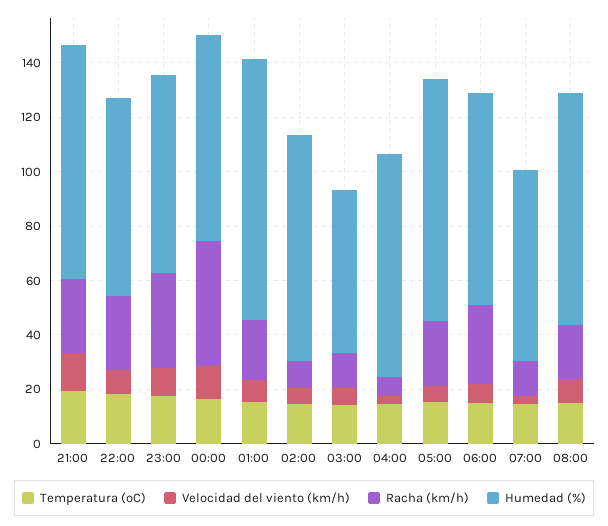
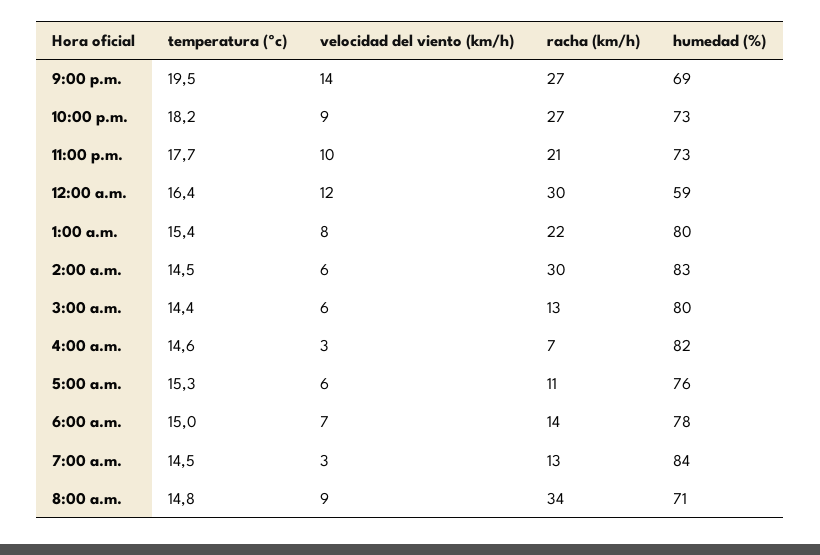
  {
    "Temperatura (ºC)": {
      "21:00": 19.5,
      "22:00": 18.2,
      "23:00": 17.7,
      "00:00": 16.4,
      "01:00": 15.4,
      "02:00": 14.5,
      "03:00": 14.4,
      "04:00": 14.6,
      "05:00": 15.3,
      "06:00": 15,
      "07:00": 14.5,
      "08:00": 14.8
    },
    "Velocidad del viento (km/h)": {
      "21:00": 14,
      "22:00": 9,
      "23:00": 10,
      "00:00": 12,
      "01:00": 8,
      "02:00": 6,
      "03:00": 6,
      "04:00": 3,
      "05:00": 6,
      "06:00": 7,
      "07:00": 3,
      "08:00": 9
    },
    "Racha (km/h)": {
      "21:00": 27,
      "22:00": 27,
-     "23:00": 35,
+     "23:00": 21,
-     "00:00": 45,
+     "00:00": 30,
      "01:00": 22,
-     "02:00": 10,
+     "02:00": 30,
      "03:00": 13,
      "04:00": 7,
-     "05:00": 25,
+     "05:00": 11,
-     "06:00": 30,
+     "06:00": 14,
      "07:00": 13,
-     "08:00": 20
+     "08:00": 34
    },
    "Humedad (%)": {
-     "21:00": 85,
+     "21:00": 69,
      "22:00": 73,
      "23:00": 73,
-     "00:00": 75,
+     "00:00": 59,
-     "01:00": 95,
+     "01:00": 80,
      "02:00": 83,
-     "03:00": 60,
+     "03:00": 80,
      "04:00": 82,
-     "05:00": 90,
+     "05:00": 76,
      "06:00": 78,
-     "07:00": 70,
+     "07:00": 84,
-     "08:00": 85
+     "08:00": 71
    }
  }

